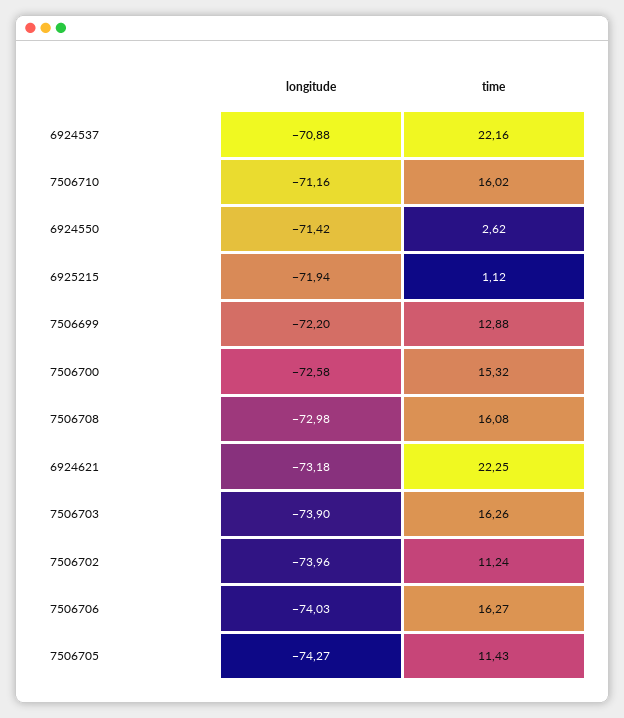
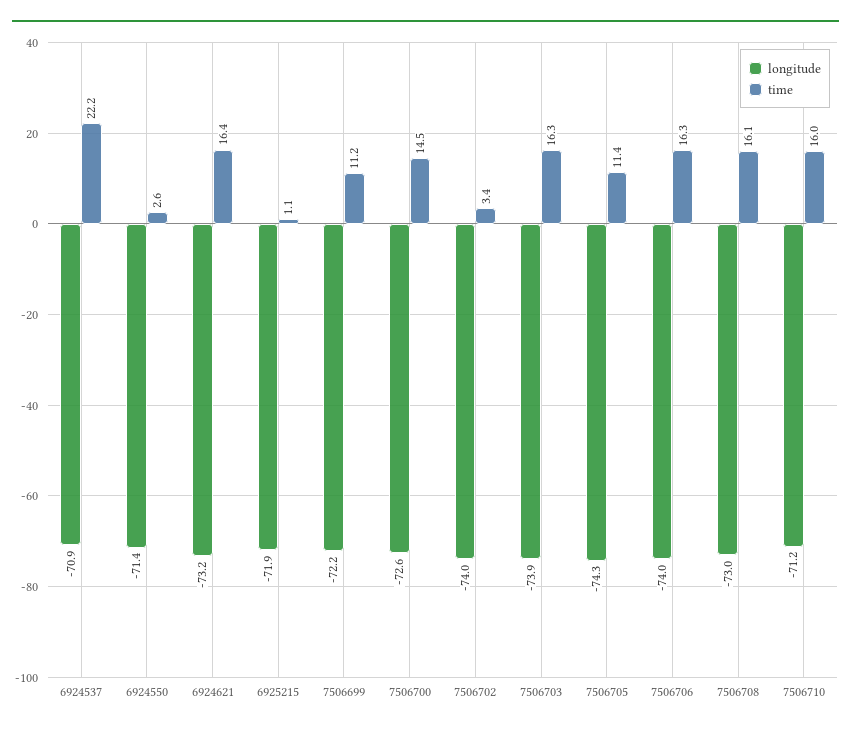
  {
    "longitude": {
      "6924537": -70.88,
      "7506710": -71.16,
      "6924550": -71.42,
      "6925215": -71.94,
      "7506699": -72.2,
      "7506700": -72.58,
      "7506708": -72.98,
      "6924621": -73.18,
      "7506703": -73.9,
      "7506702": -73.96,
      "7506706": -74.03,
      "7506705": -74.27
    },
    "time": {
      "6924537": 22.16,
      "7506710": 16.02,
      "6924550": 2.62,
      "6925215": 1.12,
-     "7506699": 12.88,
+     "7506699": 11.2,
-     "7506700": 15.32,
+     "7506700": 14.5,
      "7506708": 16.08,
-     "6924621": 22.25,
+     "6924621": 16.4,
      "7506703": 16.26,
-     "7506702": 11.24,
+     "7506702": 3.4,
      "7506706": 16.27,
      "7506705": 11.43
    }
  }

